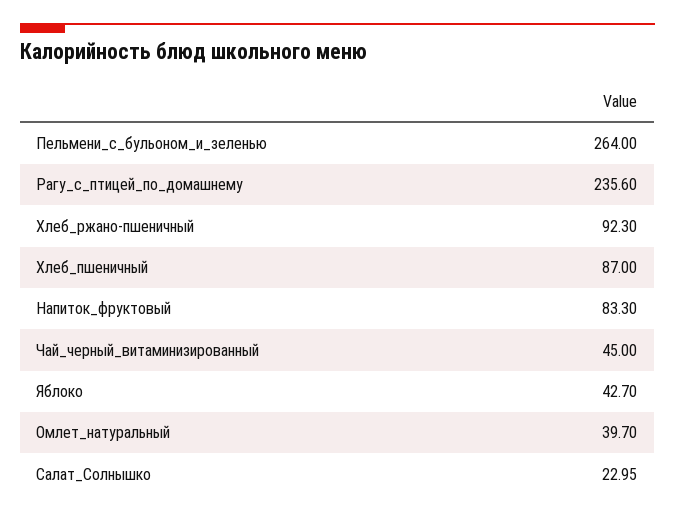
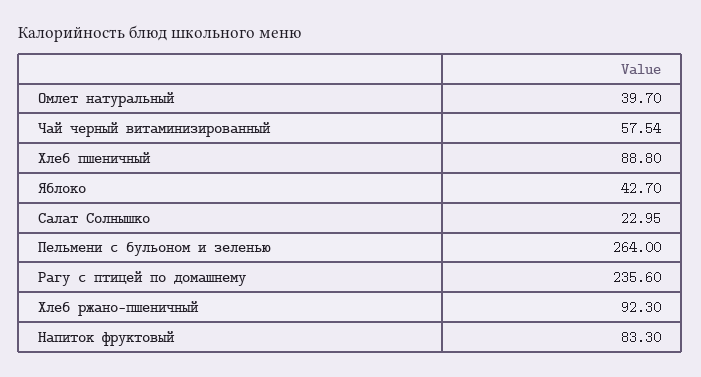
  {
    "Пельмени_с_бульоном_и_зеленью": 264,
    "Рагу_с_птицей_по_домашнему": 235.6,
    "Хлеб_ржано-пшеничный": 92.3,
-   "Хлеб_пшеничный": 87,
+   "Хлеб_пшеничный": 88.8,
    "Напиток_фруктовый": 83.3,
-   "Чай_черный_витаминизированный": 45,
+   "Чай_черный_витаминизированный": 57.54,
    "Яблоко": 42.7,
    "Омлет_натуральный": 39.7,
    "Салат_Солнышко": 22.95
  }

